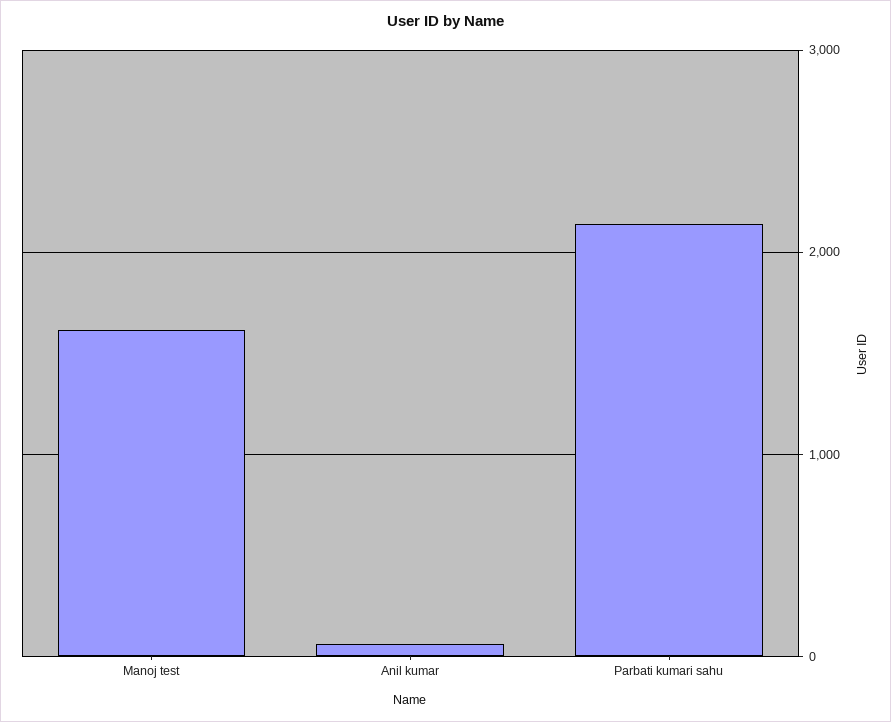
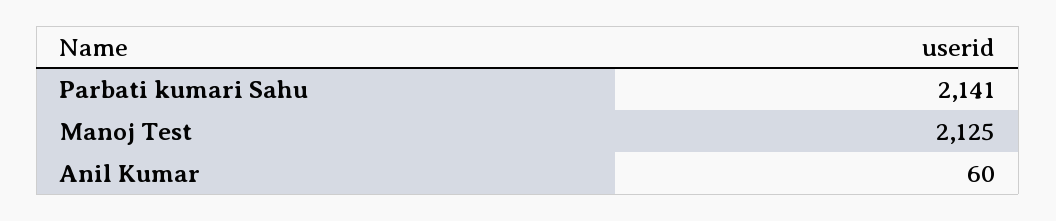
  {
-   "Manoj test": 1600,
+   "Manoj test": 2125,
    "Anil kumar": 60,
    "Parbati kumari sahu": 2141
  }

